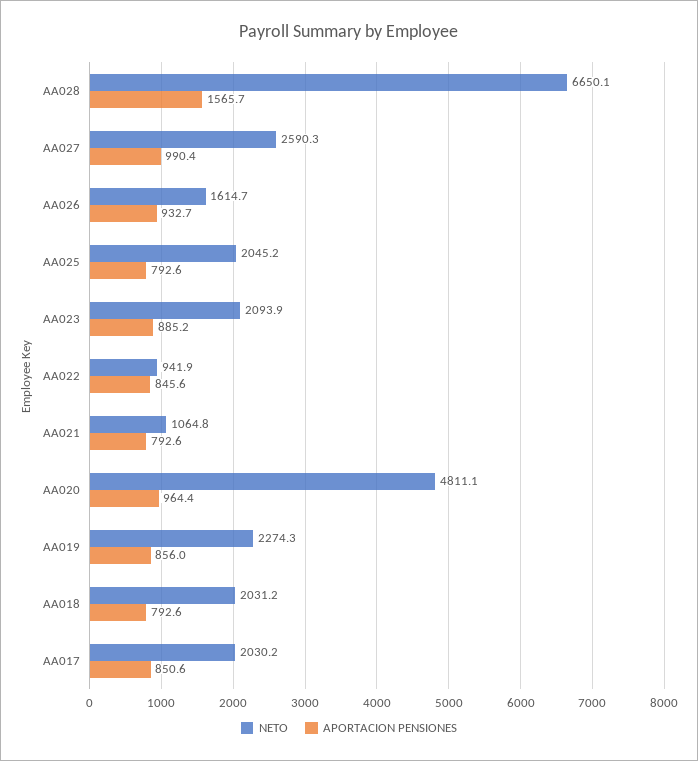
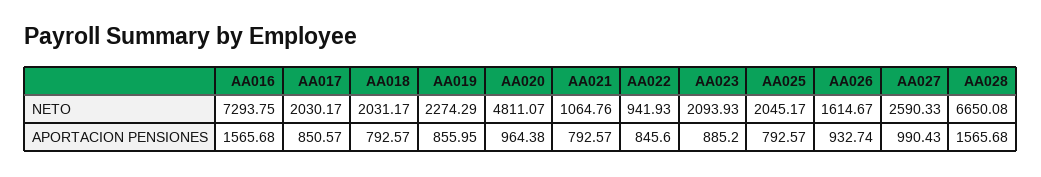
  {
    "NETO": {
      "AA028": 6650.08,
      "AA027": 2590.33,
      "AA026": 1614.67,
      "AA025": 2045.17,
      "AA023": 2093.93,
      "AA022": 941.93,
      "AA021": 1064.76,
      "AA020": 4811.07,
      "AA019": 2274.29,
      "AA018": 2031.17,
-     "AA017": 2030.17
+     "AA017": 2030.17,
+     "AA016": 7293.75
    },
    "APORTACION PENSIONES": {
      "AA028": 1565.68,
      "AA027": 990.43,
      "AA026": 932.74,
      "AA025": 792.57,
      "AA023": 885.2,
      "AA022": 845.6,
      "AA021": 792.57,
      "AA020": 964.38,
      "AA019": 855.95,
      "AA018": 792.57,
-     "AA017": 850.57
+     "AA017": 850.57,
+     "AA016": 1565.68
    }
  }

